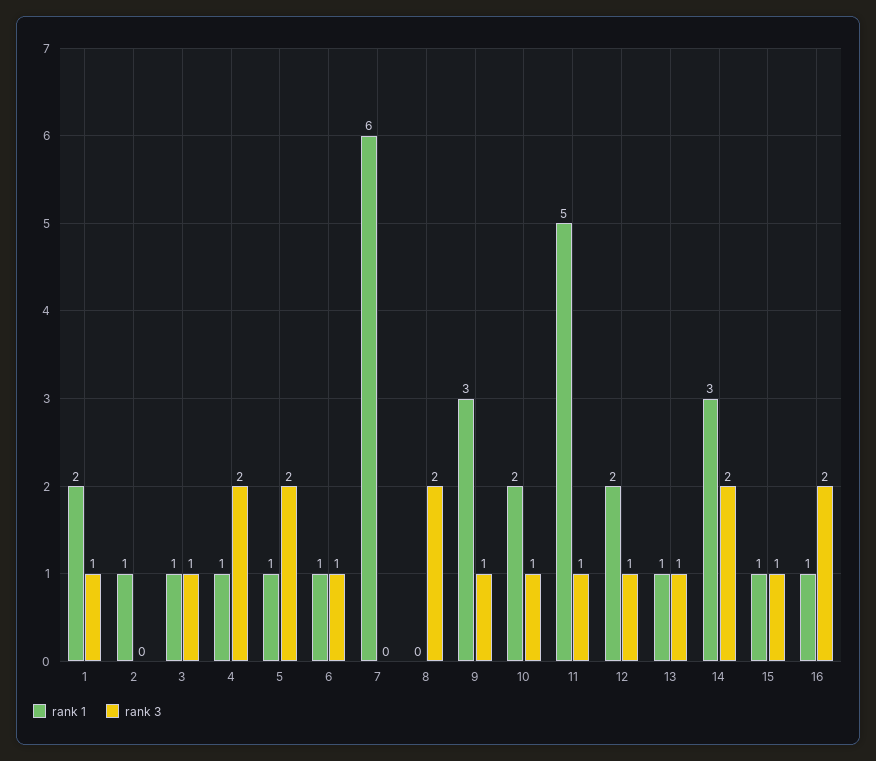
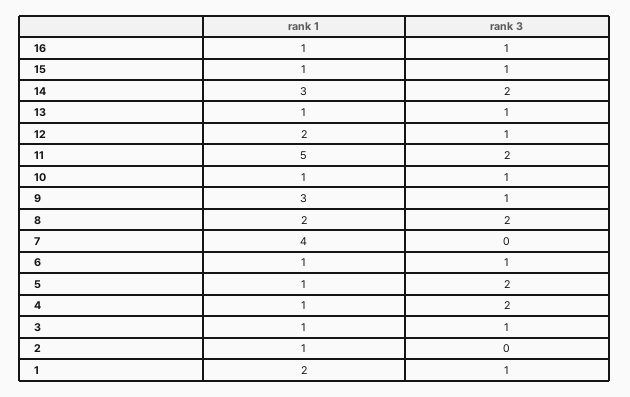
  {
    "rank 1": {
      "1": 2,
      "2": 1,
      "3": 1,
      "4": 1,
      "5": 1,
      "6": 1,
-     "7": 6,
+     "7": 4,
-     "8": 0,
+     "8": 2,
      "9": 3,
-     "10": 2,
+     "10": 1,
      "11": 5,
      "12": 2,
      "13": 1,
      "14": 3,
      "15": 1,
      "16": 1
    },
    "rank 3": {
      "1": 1,
      "2": 0,
      "3": 1,
      "4": 2,
      "5": 2,
      "6": 1,
      "7": 0,
      "8": 2,
      "9": 1,
      "10": 1,
-     "11": 1,
+     "11": 2,
      "12": 1,
      "13": 1,
      "14": 2,
      "15": 1,
-     "16": 2
+     "16": 1
    }
  }

